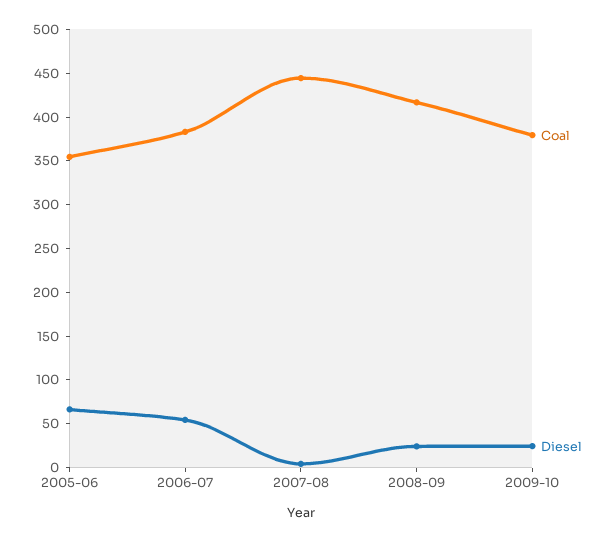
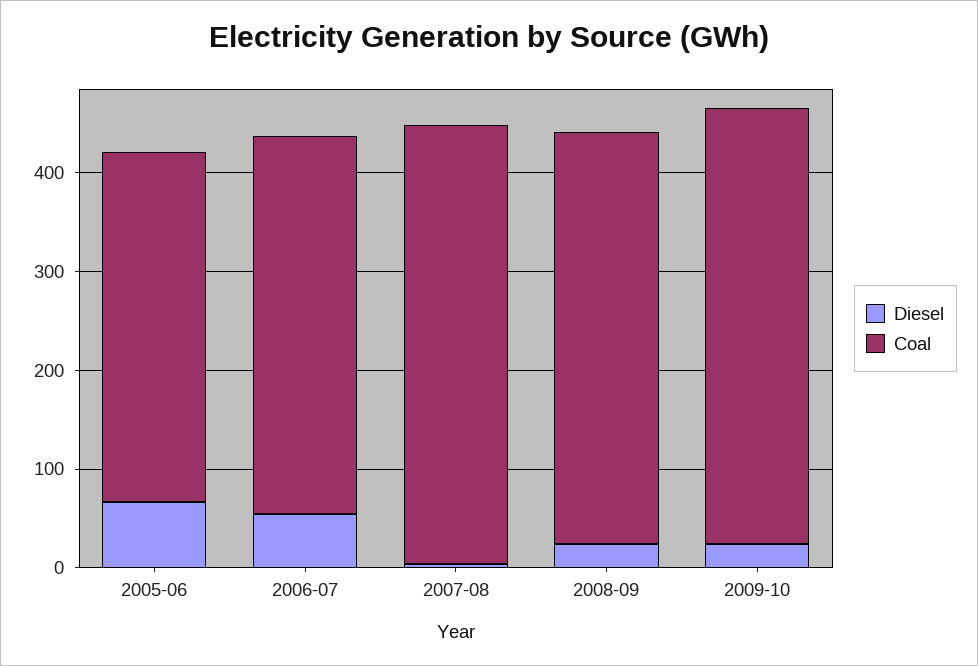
  {
    "Coal": {
      "2005-06": 350,
      "2006-07": 380,
      "2007-08": 440,
      "2008-09": 420,
-     "2009-10": 380
+     "2009-10": 440
    },
    "Diesel": {
      "2005-06": 70,
      "2006-07": 50,
      "2007-08": 0,
      "2008-09": 20,
      "2009-10": 20
    }
  }

